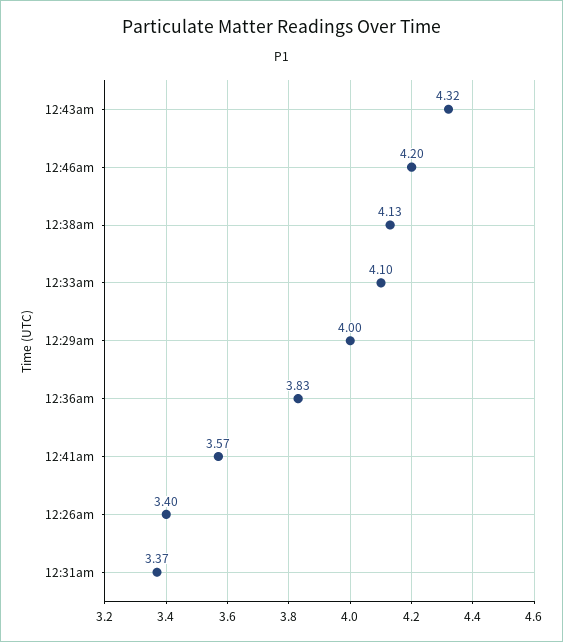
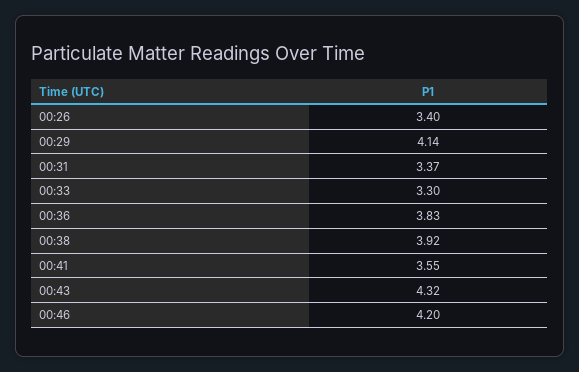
  {
    "12:43am": 4.32,
    "12:46am": 4.2,
-   "12:38am": 4.13,
+   "12:38am": 3.92,
-   "12:33am": 4.1,
+   "12:33am": 3.3,
-   "12:29am": 4,
+   "12:29am": 4.14,
    "12:36am": 3.83,
-   "12:41am": 3.57,
+   "12:41am": 3.55,
    "12:26am": 3.4,
    "12:31am": 3.37
  }

